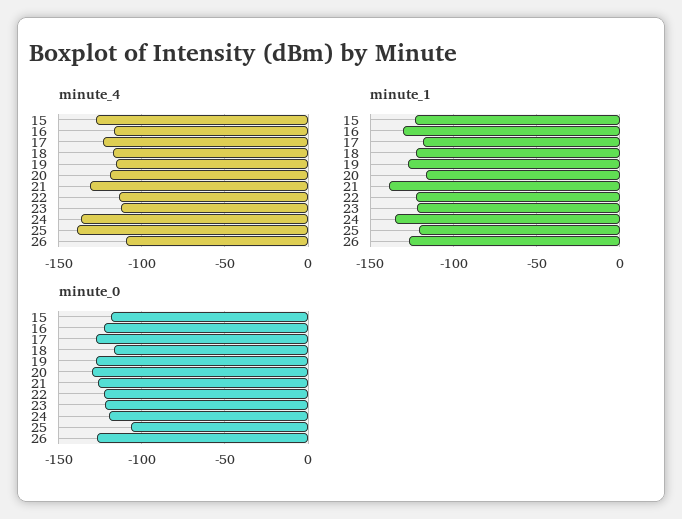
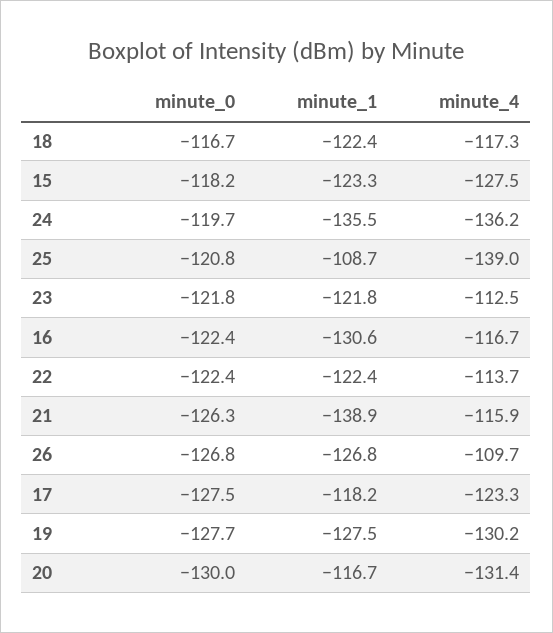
  {
    "minute_4": {
      "15": -127.5,
      "16": -116.7,
      "17": -123.3,
      "18": -117.3,
-     "19": -115,
+     "19": -130.2,
-     "20": -120,
+     "20": -131.4,
-     "21": -130,
+     "21": -115.9,
      "22": -113.7,
      "23": -112.5,
      "24": -136.2,
      "25": -139,
      "26": -109.7
    },
    "minute_1": {
      "15": -123.3,
      "16": -130.6,
      "17": -118.2,
      "18": -122.4,
      "19": -127.5,
      "20": -116.7,
      "21": -138.9,
      "22": -122.4,
      "23": -121.8,
      "24": -135.5,
-     "25": -120,
+     "25": -108.7,
      "26": -126.8
    },
    "minute_0": {
      "15": -118.2,
      "16": -122.4,
      "17": -127.5,
      "18": -116.7,
      "19": -127.7,
      "20": -130,
      "21": -126.3,
      "22": -122.4,
      "23": -121.8,
      "24": -119.7,
-     "25": -105,
+     "25": -120.8,
      "26": -126.8
    }
  }

